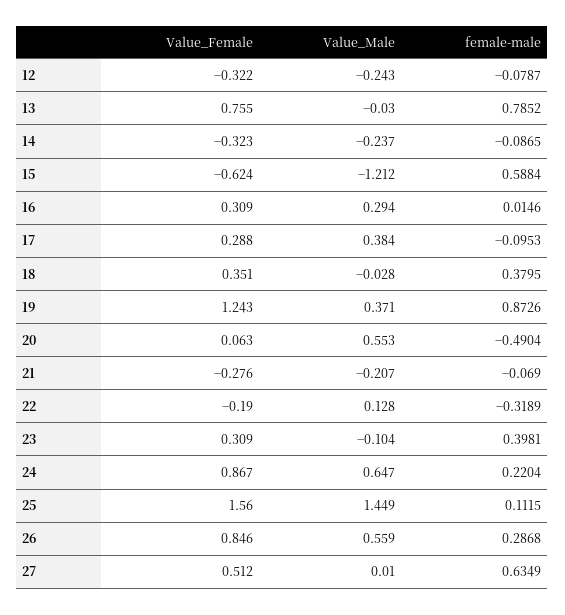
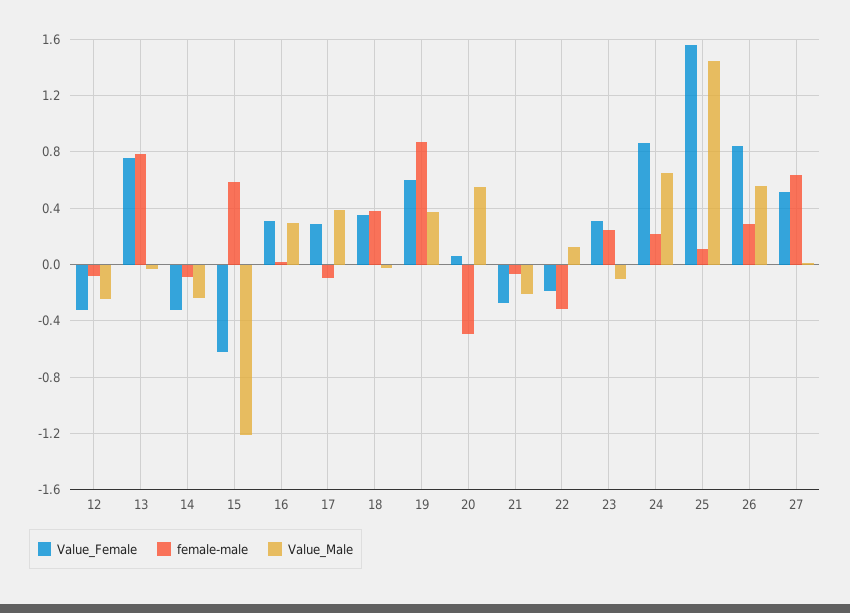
  {
    "Value_Female": {
      "12": -0.322,
      "13": 0.755,
      "14": -0.323,
      "15": -0.624,
      "16": 0.309,
      "17": 0.288,
      "18": 0.351,
-     "19": 1.243,
+     "19": 0.6,
      "20": 0.063,
      "21": -0.276,
      "22": -0.19,
      "23": 0.309,
      "24": 0.867,
      "25": 1.56,
      "26": 0.846,
      "27": 0.512
    },
    "Value_Male": {
      "12": -0.243,
      "13": -0.03,
      "14": -0.237,
      "15": -1.212,
      "16": 0.294,
      "17": 0.384,
      "18": -0.028,
      "19": 0.371,
      "20": 0.553,
      "21": -0.207,
      "22": 0.128,
      "23": -0.104,
      "24": 0.647,
      "25": 1.449,
      "26": 0.559,
      "27": 0.01
    },
    "female-male": {
      "12": -0.0787,
      "13": 0.7852,
      "14": -0.0865,
      "15": 0.5884,
      "16": 0.0146,
      "17": -0.0953,
      "18": 0.3795,
      "19": 0.8726,
      "20": -0.4904,
      "21": -0.069,
      "22": -0.3189,
-     "23": 0.3981,
+     "23": 0.25,
      "24": 0.2204,
      "25": 0.1115,
      "26": 0.2868,
      "27": 0.6349
    }
  }

